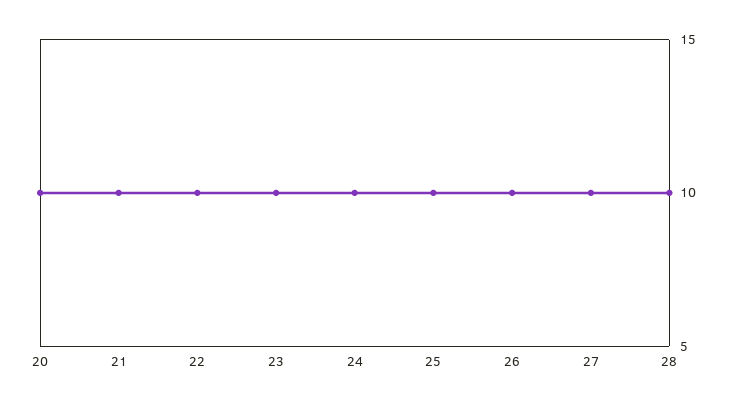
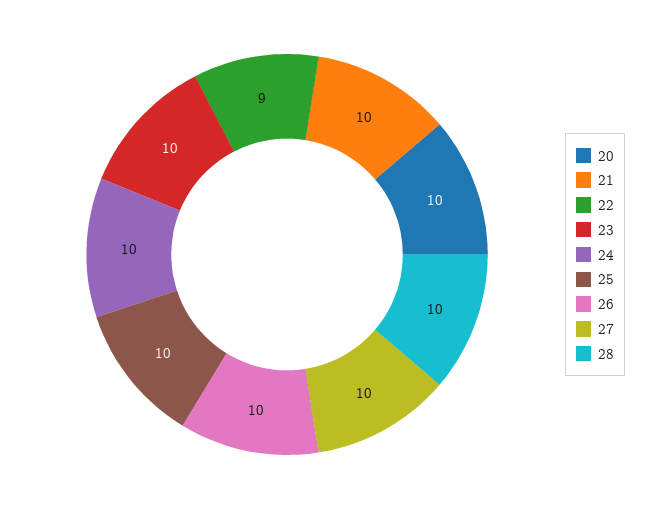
  {
    "20": 10,
    "21": 10,
-   "22": 10,
+   "22": 9,
    "23": 10,
    "24": 10,
    "25": 10,
    "26": 10,
    "27": 10,
    "28": 10
  }

